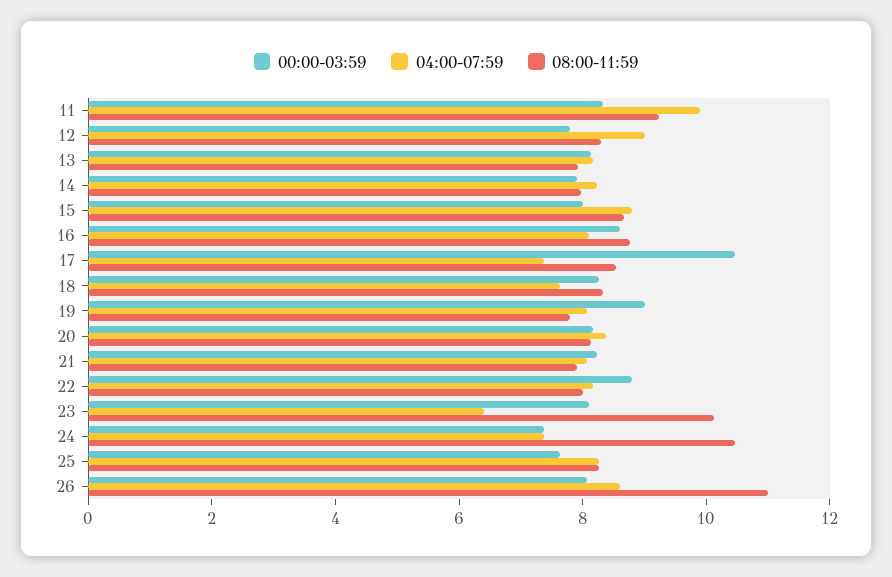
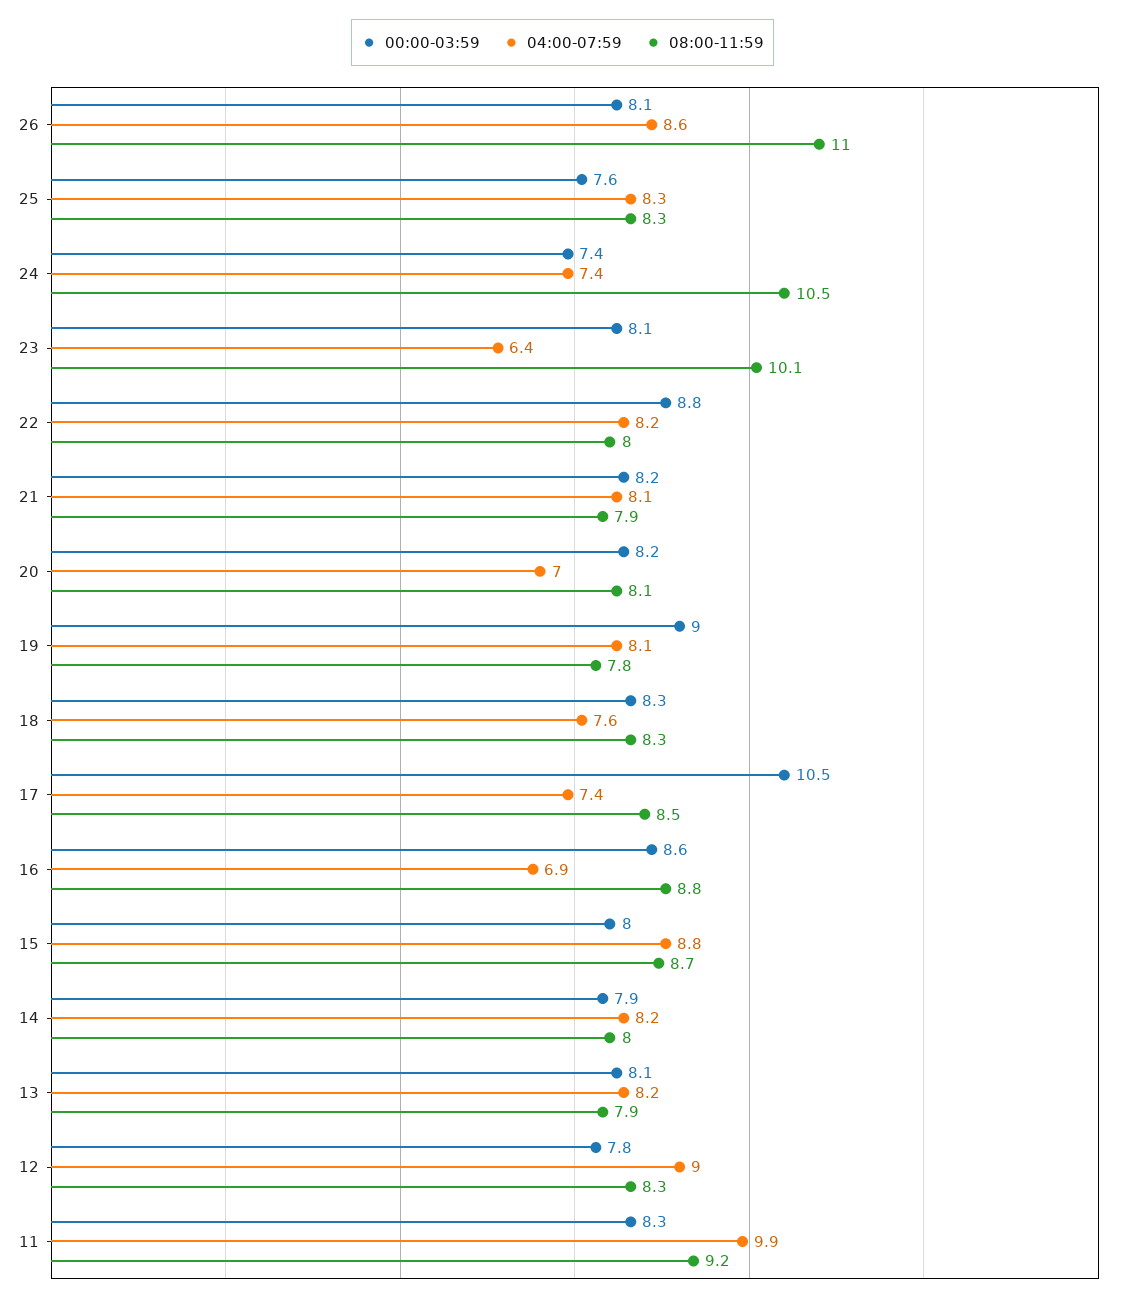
  {
    "00:00-03:59": {
      "11": 8.3,
      "12": 7.8,
      "13": 8.1,
      "14": 7.9,
      "15": 8,
      "16": 8.6,
      "17": 10.5,
      "18": 8.3,
      "19": 9,
      "20": 8.2,
      "21": 8.2,
      "22": 8.8,
      "23": 8.1,
      "24": 7.4,
      "25": 7.6,
      "26": 8.1
    },
    "04:00-07:59": {
      "11": 9.9,
      "12": 9,
      "13": 8.2,
      "14": 8.2,
      "15": 8.8,
-     "16": 8,
+     "16": 6.9,
      "17": 7.4,
      "18": 7.6,
      "19": 8.1,
-     "20": 8.5,
+     "20": 7,
      "21": 8.1,
      "22": 8.2,
      "23": 6.4,
      "24": 7.4,
      "25": 8.3,
      "26": 8.6
    },
    "08:00-11:59": {
      "11": 9.2,
      "12": 8.3,
      "13": 7.9,
      "14": 8,
      "15": 8.7,
      "16": 8.8,
      "17": 8.5,
      "18": 8.3,
      "19": 7.8,
      "20": 8.1,
      "21": 7.9,
      "22": 8,
      "23": 10.1,
      "24": 10.5,
      "25": 8.3,
      "26": 11
    }
  }

